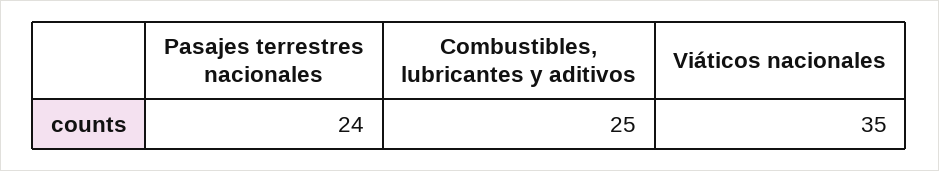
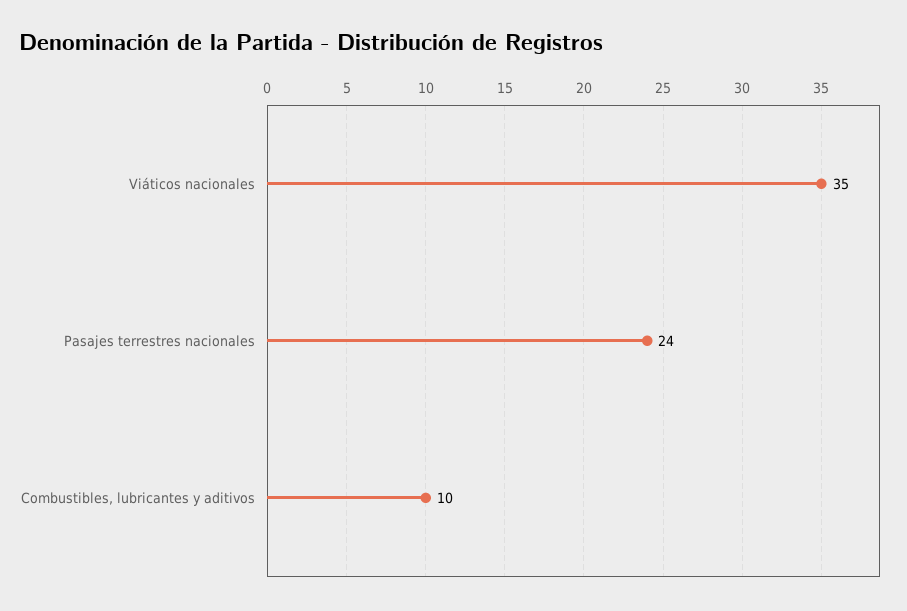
  {
    "Pasajes terrestres nacionales": 24,
-   "Combustibles, lubricantes y aditivos": 25,
+   "Combustibles, lubricantes y aditivos": 10,
    "Viáticos nacionales": 35
  }

